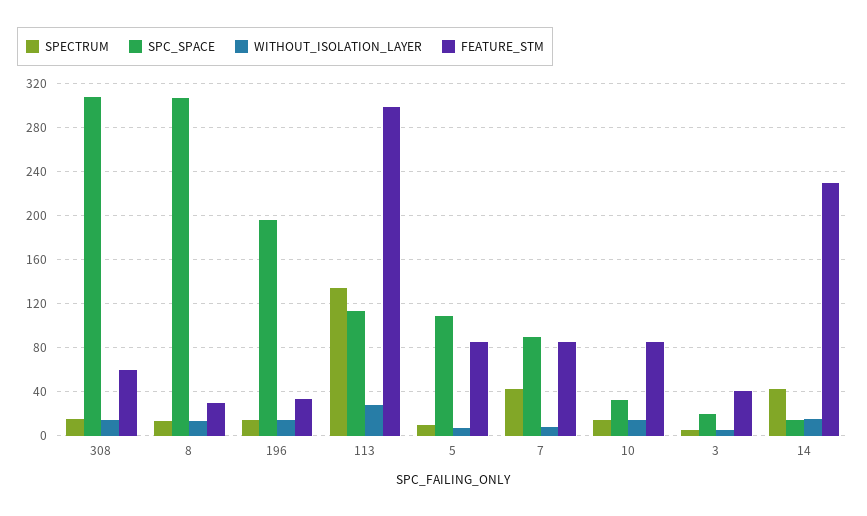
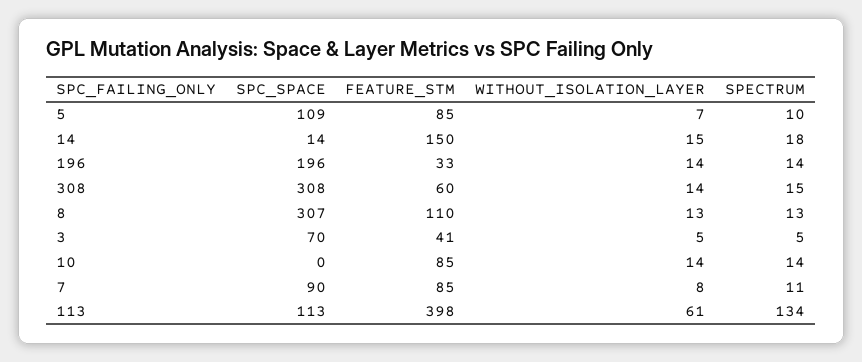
  {
    "SPECTRUM": {
      "308": 15,
      "8": 13,
      "196": 14,
      "113": 134,
      "5": 10,
-     "7": 40,
+     "7": 11,
      "10": 14,
      "3": 5,
-     "14": 40
+     "14": 18
    },
    "SPC_SPACE": {
      "308": 308,
      "8": 307,
      "196": 196,
      "113": 113,
      "5": 109,
      "7": 90,
-     "10": 30,
+     "10": 0,
-     "3": 20,
+     "3": 70,
      "14": 14
    },
    "WITHOUT_ISOLATION_LAYER": {
      "308": 14,
      "8": 13,
      "196": 14,
-     "113": 30,
+     "113": 61,
      "5": 7,
      "7": 8,
      "10": 14,
      "3": 5,
      "14": 15
    },
    "FEATURE_STM": {
      "308": 60,
-     "8": 30,
+     "8": 110,
      "196": 33,
-     "113": 300,
+     "113": 398,
      "5": 85,
      "7": 85,
      "10": 85,
      "3": 41,
-     "14": 230
+     "14": 150
    }
  }

